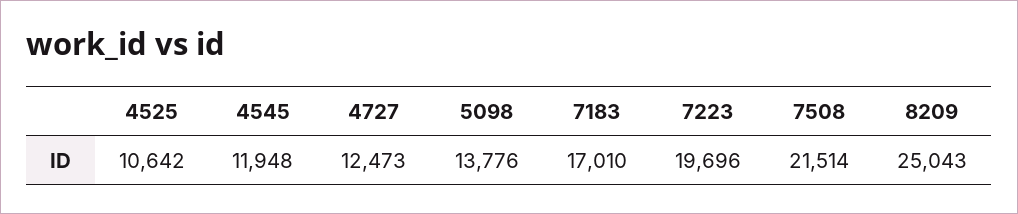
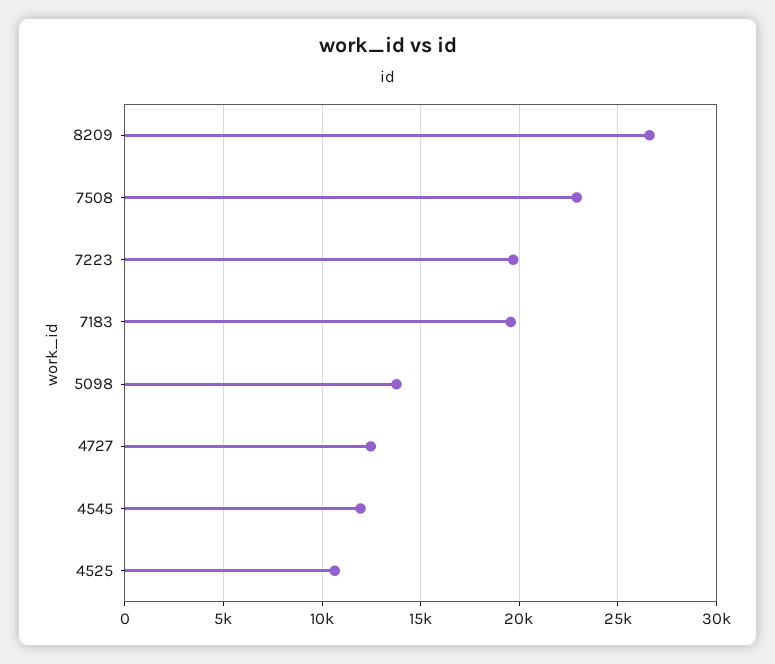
  {
    "4525": 10642,
    "4545": 11948,
    "4727": 12473,
    "5098": 13776,
-   "7183": 17010,
+   "7183": 19500,
    "7223": 19696,
-   "7508": 21514,
+   "7508": 23000,
-   "8209": 25043
+   "8209": 26500
  }

